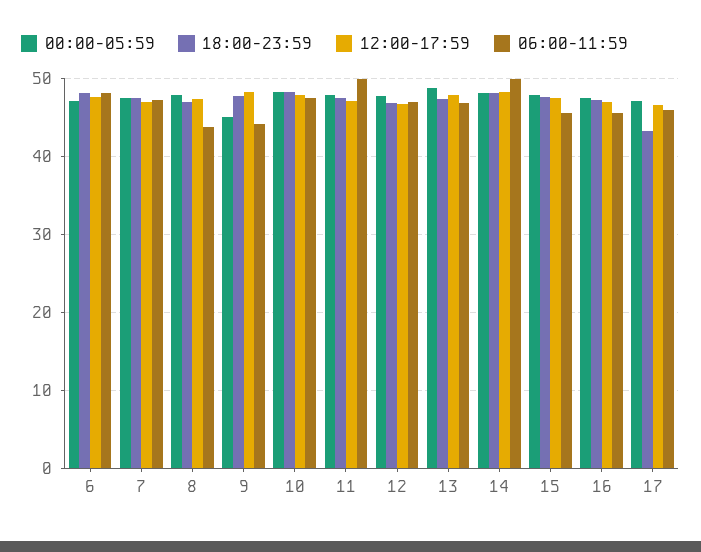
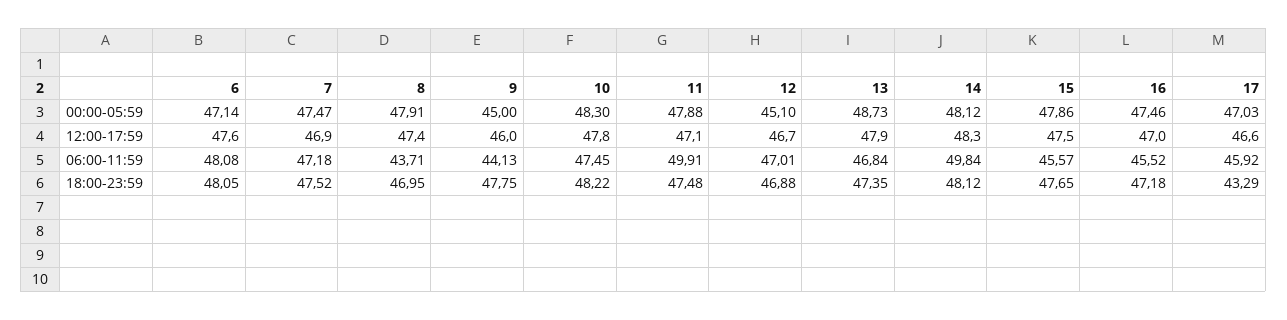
  {
    "00:00-05:59": {
      "6": 47.14,
      "7": 47.47,
      "8": 47.91,
      "9": 45,
      "10": 48.3,
      "11": 47.88,
-     "12": 48,
+     "12": 45.1,
      "13": 48.73,
      "14": 48.12,
      "15": 47.86,
      "16": 47.46,
      "17": 47.03
    },
    "18:00-23:59": {
      "6": 48.05,
      "7": 47.52,
      "8": 46.95,
      "9": 47.75,
      "10": 48.22,
      "11": 47.48,
      "12": 46.88,
      "13": 47.35,
      "14": 48.12,
      "15": 47.65,
      "16": 47.18,
      "17": 43.29
    },
    "12:00-17:59": {
      "6": 47.6,
      "7": 46.9,
      "8": 47.4,
-     "9": 48,
+     "9": 46,
      "10": 47.8,
      "11": 47.1,
      "12": 46.7,
      "13": 47.9,
      "14": 48.3,
      "15": 47.5,
      "16": 47,
      "17": 46.6
    },
    "06:00-11:59": {
      "6": 48.08,
      "7": 47.18,
      "8": 43.71,
      "9": 44.13,
      "10": 47.45,
      "11": 49.91,
      "12": 47.01,
      "13": 46.84,
      "14": 49.84,
      "15": 45.57,
      "16": 45.52,
      "17": 45.92
    }
  }

